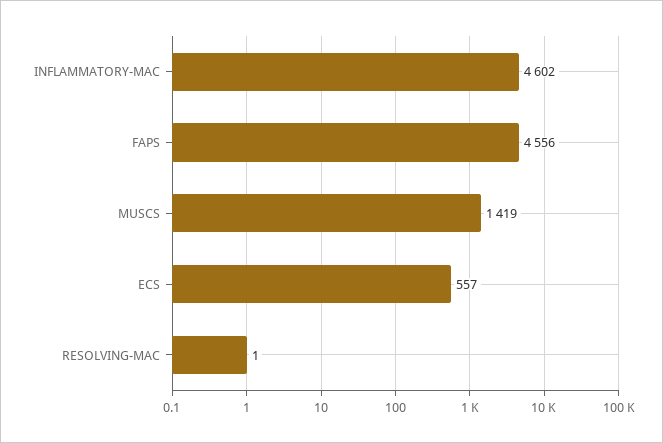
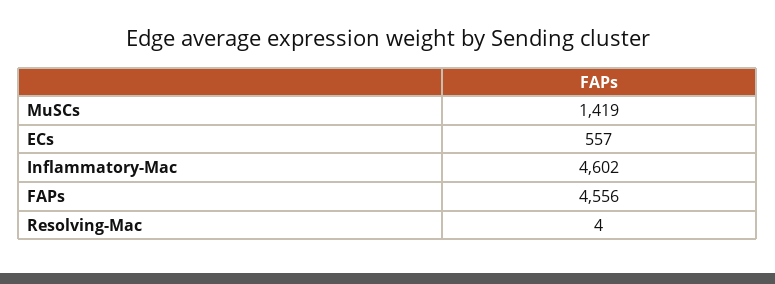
  {
    "INFLAMMATORY-MAC": 4602,
    "FAPS": 4556,
    "MUSCS": 1419,
    "ECS": 557,
-   "RESOLVING-MAC": 1
+   "RESOLVING-MAC": 4
  }

